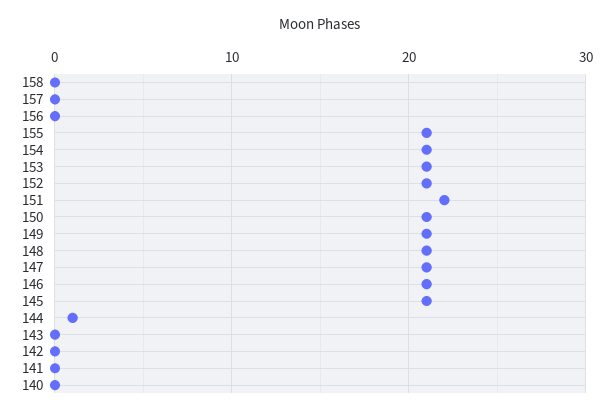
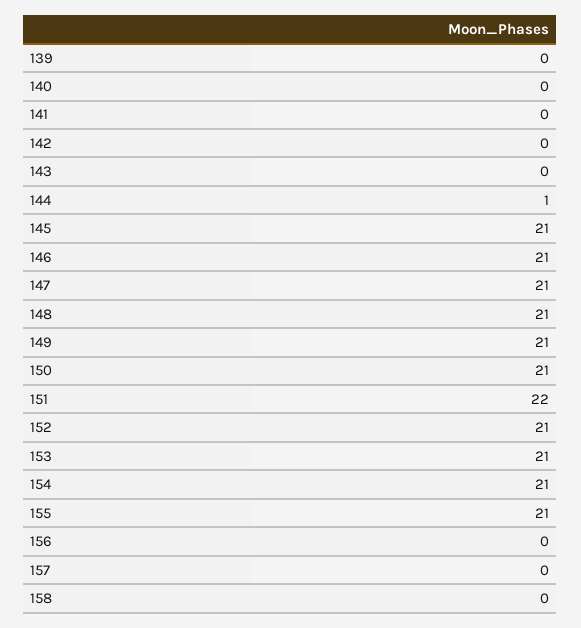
  {
    "158": 0,
    "157": 0,
    "156": 0,
    "155": 21,
    "154": 21,
    "153": 21,
    "152": 21,
    "151": 22,
    "150": 21,
    "149": 21,
    "148": 21,
    "147": 21,
    "146": 21,
    "145": 21,
    "144": 1,
    "143": 0,
    "142": 0,
    "141": 0,
-   "140": 0
+   "140": 0,
+   "139": 0
  }

